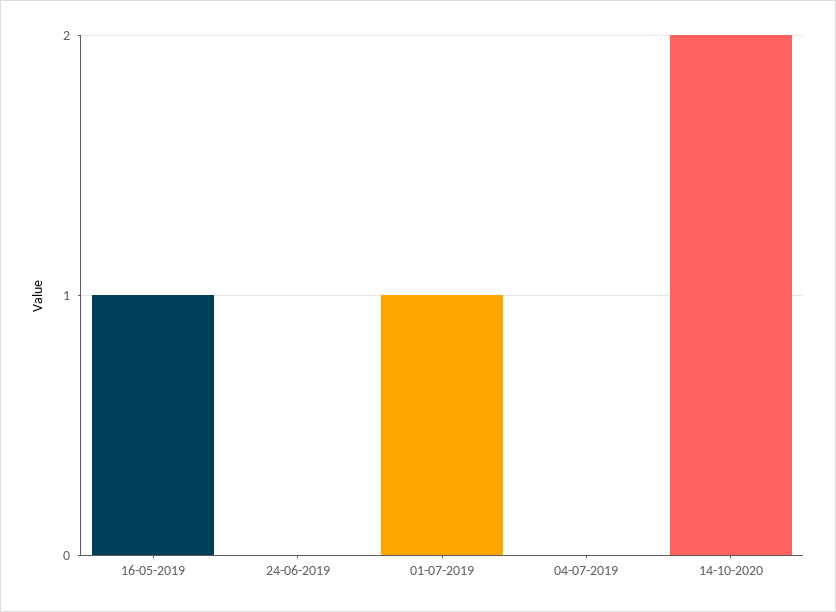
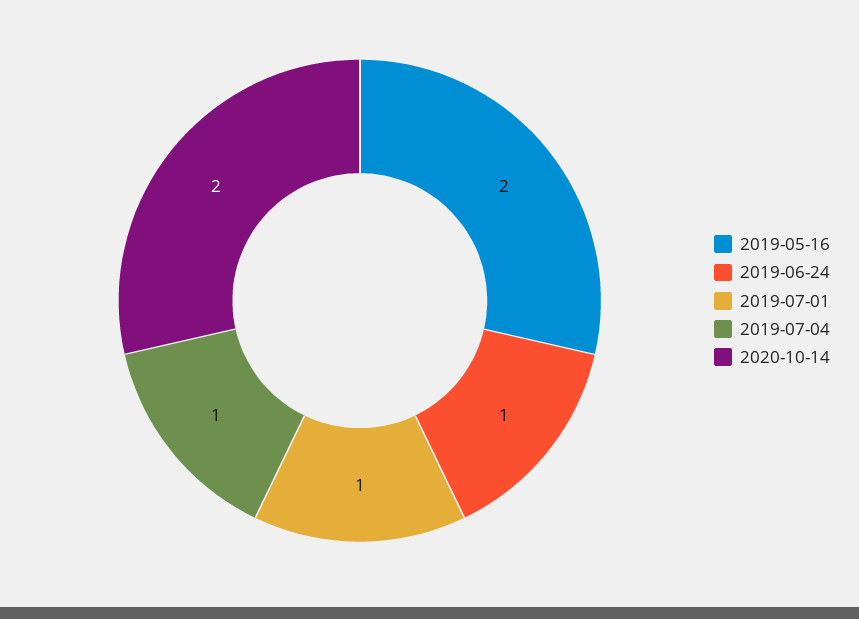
  {
-   "16-05-2019": 1,
+   "16-05-2019": 2,
-   "24-06-2019": 0,
+   "24-06-2019": 1,
    "01-07-2019": 1,
-   "04-07-2019": 0,
+   "04-07-2019": 1,
    "14-10-2020": 2
  }

